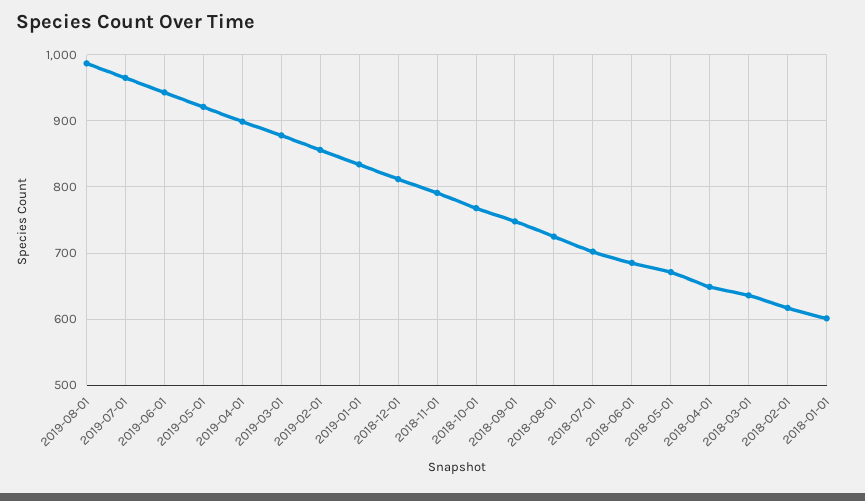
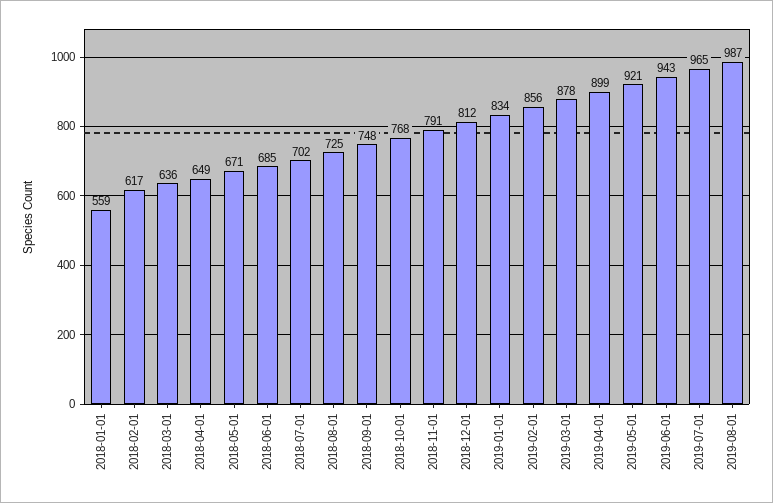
  {
    "2019-08-01": 987,
    "2019-07-01": 965,
    "2019-06-01": 943,
    "2019-05-01": 921,
    "2019-04-01": 899,
    "2019-03-01": 878,
    "2019-02-01": 856,
    "2019-01-01": 834,
    "2018-12-01": 812,
    "2018-11-01": 791,
    "2018-10-01": 768,
    "2018-09-01": 748,
    "2018-08-01": 725,
    "2018-07-01": 702,
    "2018-06-01": 685,
    "2018-05-01": 671,
    "2018-04-01": 649,
    "2018-03-01": 636,
    "2018-02-01": 617,
-   "2018-01-01": 600
+   "2018-01-01": 559
  }

